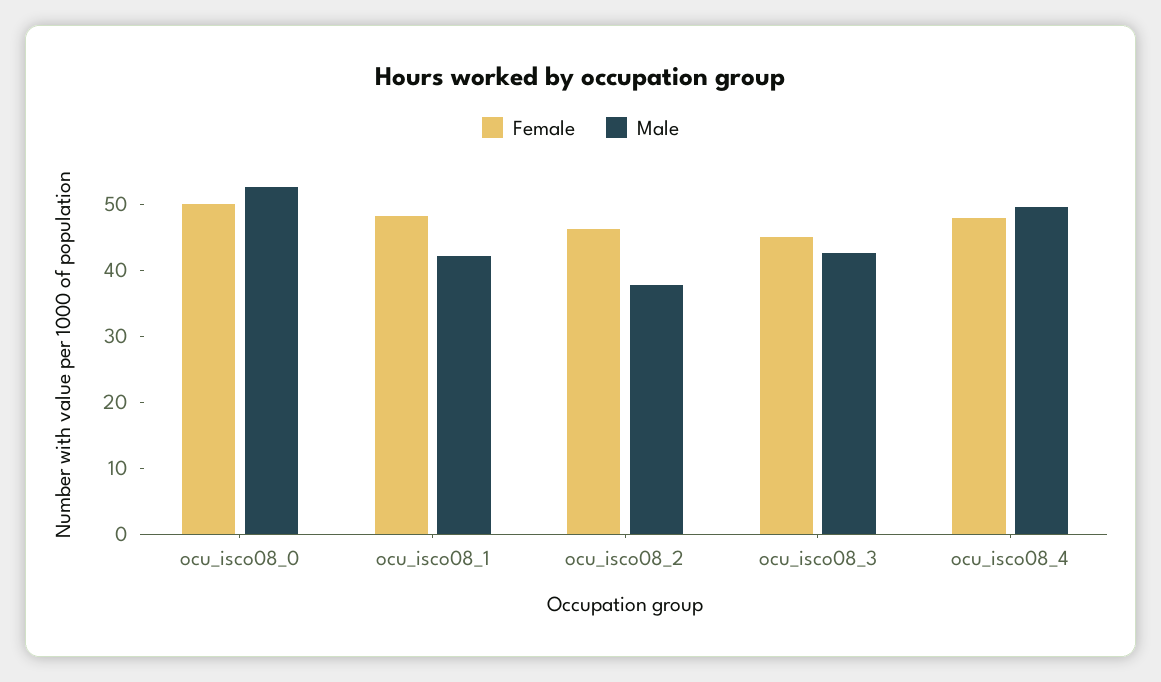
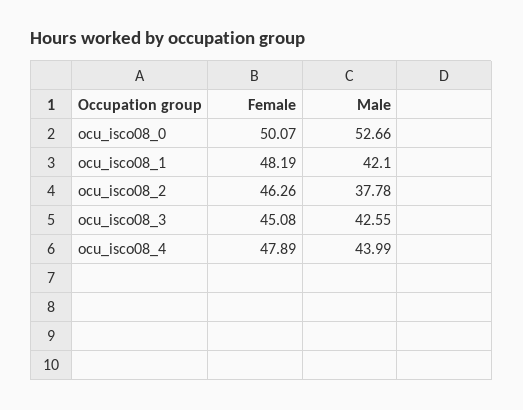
  {
    "Female": {
      "ocu_isco08_0": 50.07,
      "ocu_isco08_1": 48.19,
      "ocu_isco08_2": 46.26,
      "ocu_isco08_3": 45.08,
      "ocu_isco08_4": 47.89
    },
    "Male": {
      "ocu_isco08_0": 52.66,
      "ocu_isco08_1": 42.1,
      "ocu_isco08_2": 37.78,
      "ocu_isco08_3": 42.55,
-     "ocu_isco08_4": 50
+     "ocu_isco08_4": 43.99
    }
  }

